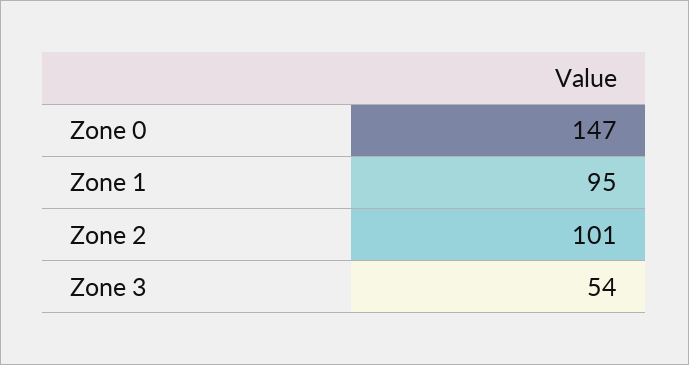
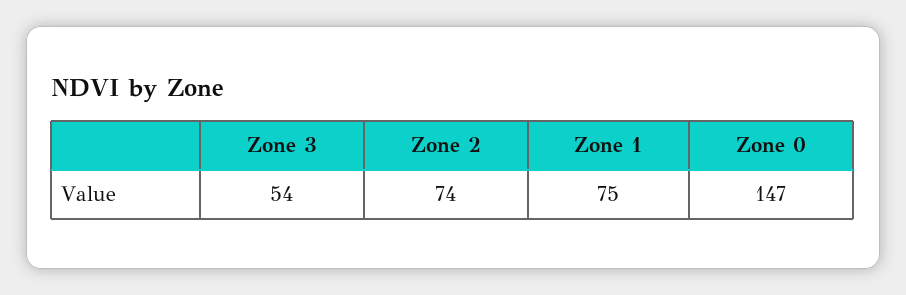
  {
    "Zone 0": 147,
-   "Zone 1": 95,
+   "Zone 1": 75,
-   "Zone 2": 101,
+   "Zone 2": 74,
    "Zone 3": 54
  }

